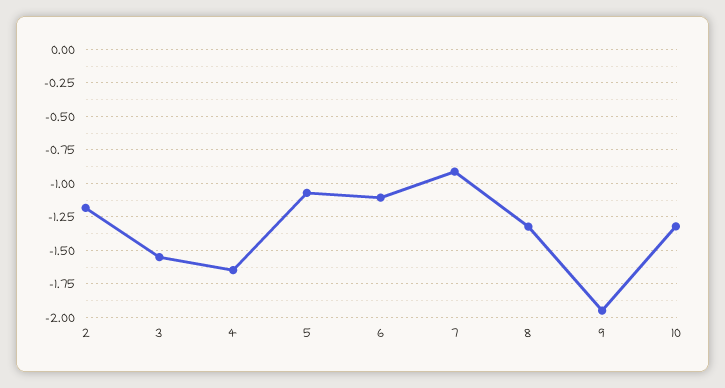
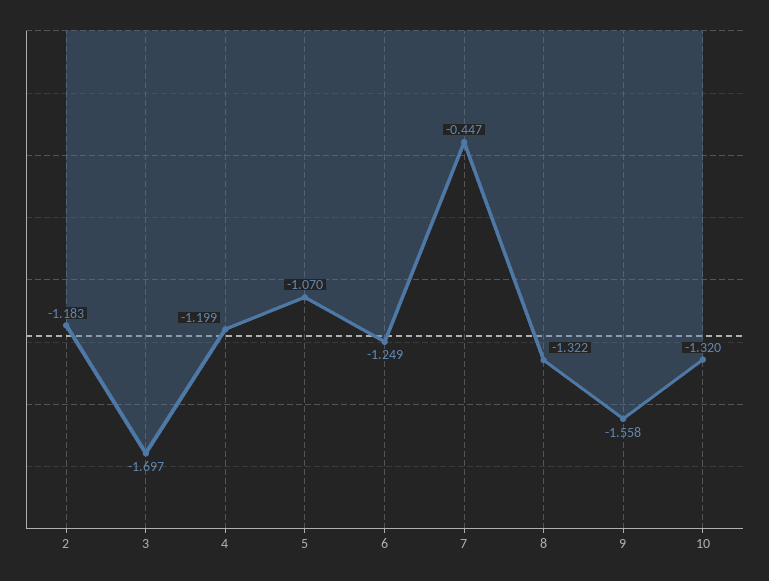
  {
    "2": -1.183,
-   "3": -1.55,
+   "3": -1.697,
-   "4": -1.65,
+   "4": -1.199,
    "5": -1.07,
-   "6": -1.1,
+   "6": -1.249,
-   "7": -0.9,
+   "7": -0.447,
    "8": -1.322,
-   "9": -1.95,
+   "9": -1.558,
    "10": -1.32
  }

